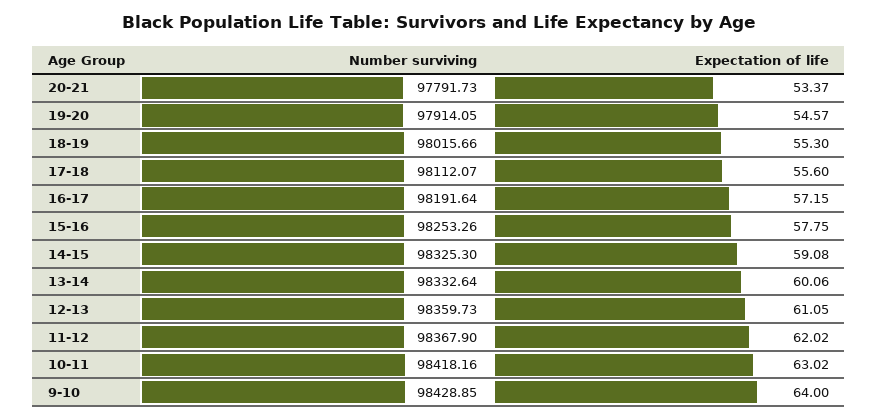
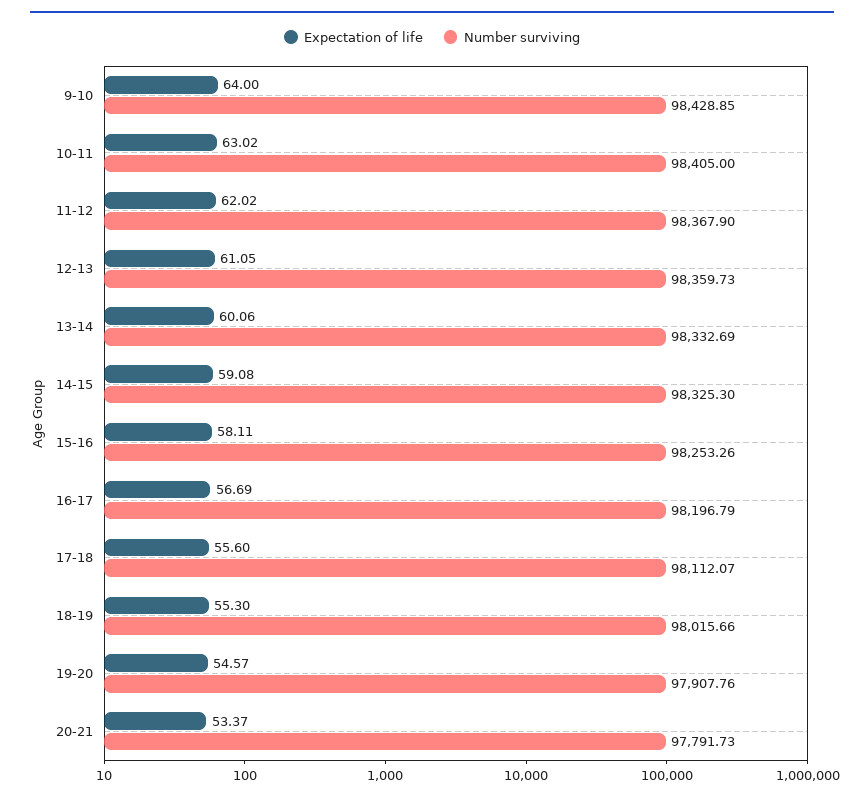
  {
    "Number surviving": {
      "20-21": 97791.73,
-     "19-20": 97914.05,
+     "19-20": 97907.76,
      "18-19": 98015.66,
      "17-18": 98112.07,
-     "16-17": 98191.64,
+     "16-17": 98196.79,
      "15-16": 98253.26,
      "14-15": 98325.3,
-     "13-14": 98332.64,
+     "13-14": 98332.69,
      "12-13": 98359.73,
      "11-12": 98367.9,
-     "10-11": 98418.16,
+     "10-11": 98405,
      "9-10": 98428.85
    },
    "Expectation of life": {
      "20-21": 53.37,
      "19-20": 54.57,
      "18-19": 55.3,
      "17-18": 55.6,
-     "16-17": 57.15,
+     "16-17": 56.69,
-     "15-16": 57.75,
+     "15-16": 58.11,
      "14-15": 59.08,
      "13-14": 60.06,
      "12-13": 61.05,
      "11-12": 62.02,
      "10-11": 63.02,
      "9-10": 64
    }
  }

